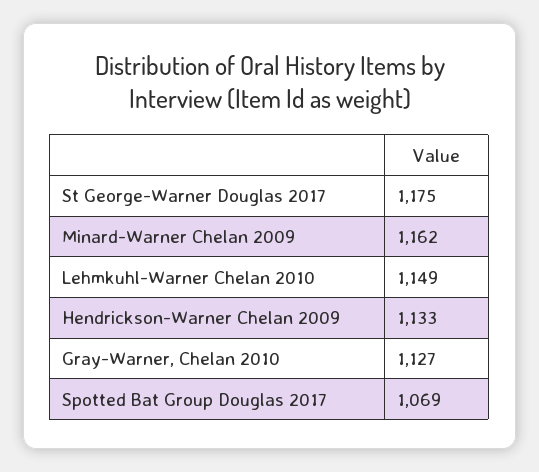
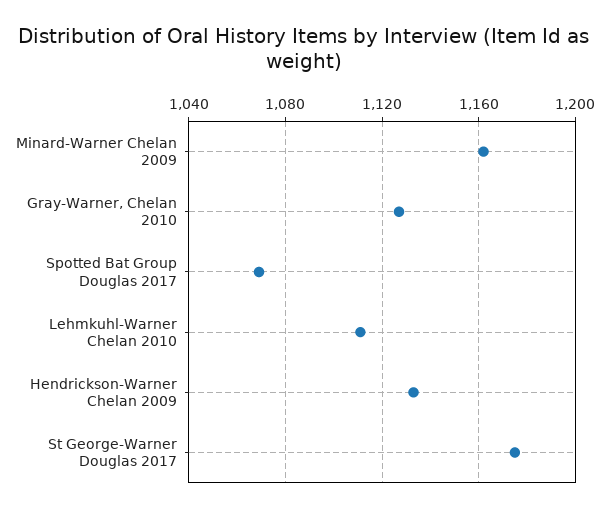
  {
    "St George-Warner Douglas 2017": 1175,
    "Minard-Warner Chelan 2009": 1162,
-   "Lehmkuhl-Warner Chelan 2010": 1149,
+   "Lehmkuhl-Warner Chelan 2010": 1110,
    "Hendrickson-Warner Chelan 2009": 1133,
    "Gray-Warner, Chelan 2010": 1127,
    "Spotted Bat Group Douglas 2017": 1069
  }

